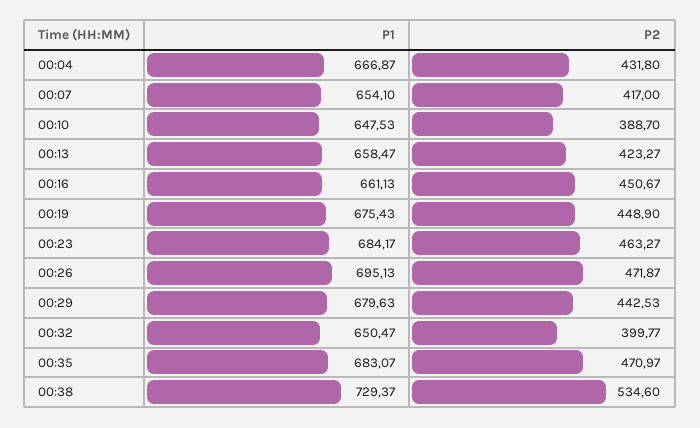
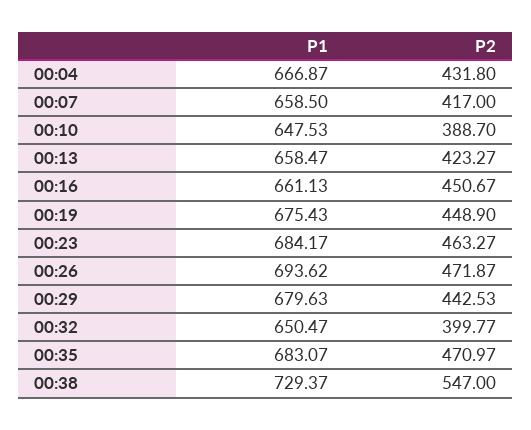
  {
    "P1": {
      "00:04": 666.87,
-     "00:07": 654.1,
+     "00:07": 658.5,
      "00:10": 647.53,
      "00:13": 658.47,
      "00:16": 661.13,
      "00:19": 675.43,
      "00:23": 684.17,
-     "00:26": 695.13,
+     "00:26": 693.62,
      "00:29": 679.63,
      "00:32": 650.47,
      "00:35": 683.07,
      "00:38": 729.37
    },
    "P2": {
      "00:04": 431.8,
      "00:07": 417,
      "00:10": 388.7,
      "00:13": 423.27,
      "00:16": 450.67,
      "00:19": 448.9,
      "00:23": 463.27,
      "00:26": 471.87,
      "00:29": 442.53,
      "00:32": 399.77,
      "00:35": 470.97,
-     "00:38": 534.6
+     "00:38": 547
    }
  }

